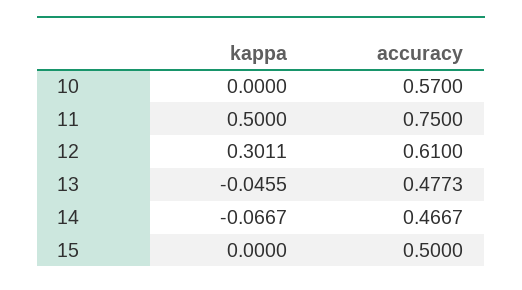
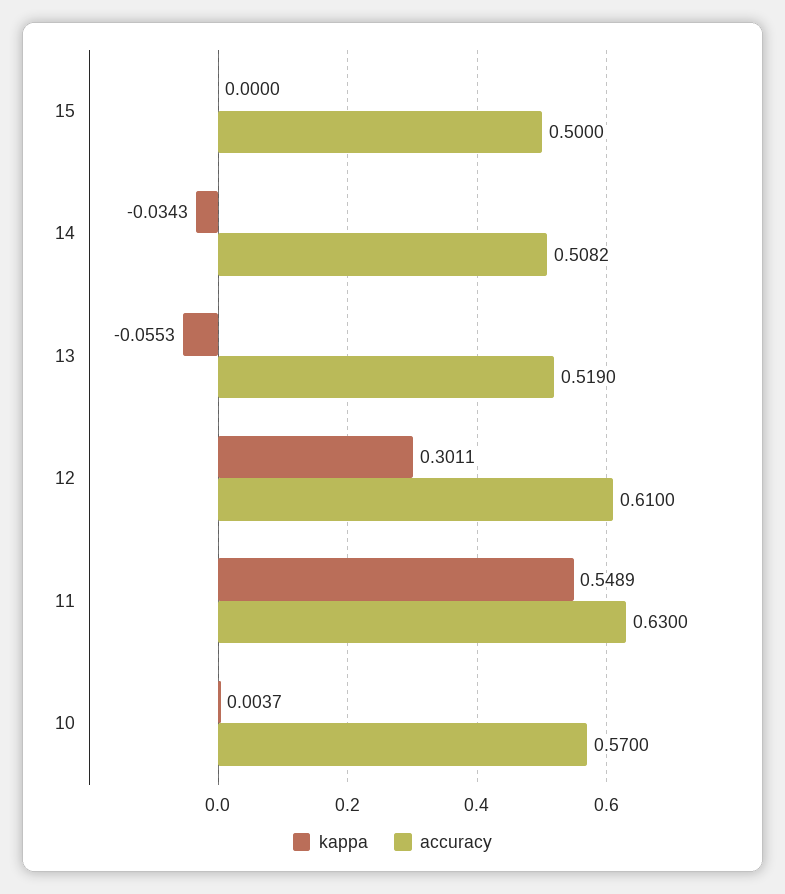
  {
    "kappa": {
-     "10": 0,
+     "10": 0.0037,
-     "11": 0.5,
+     "11": 0.5489,
      "12": 0.3011,
-     "13": -0.0455,
+     "13": -0.0553,
-     "14": -0.0667,
+     "14": -0.0343,
      "15": 0
    },
    "accuracy": {
      "10": 0.57,
-     "11": 0.75,
+     "11": 0.63,
      "12": 0.61,
-     "13": 0.4773,
+     "13": 0.519,
-     "14": 0.4667,
+     "14": 0.5082,
      "15": 0.5
    }
  }

